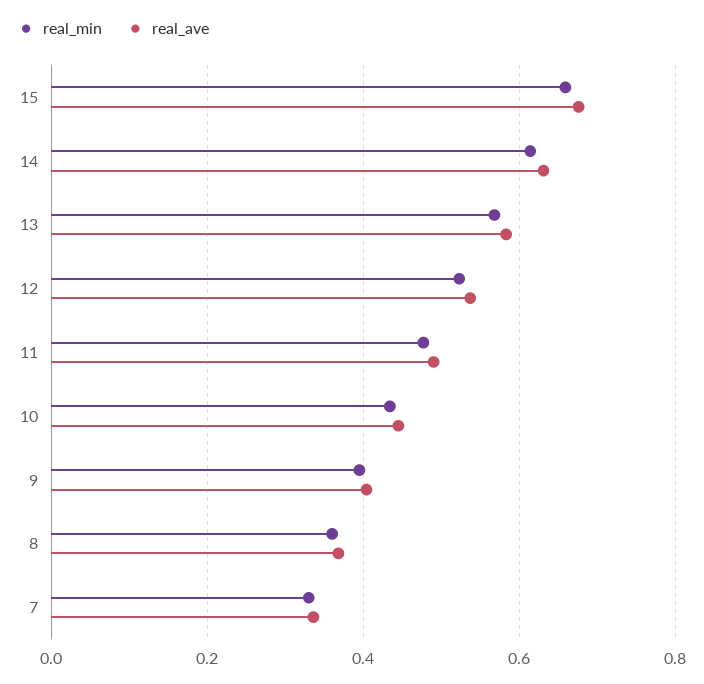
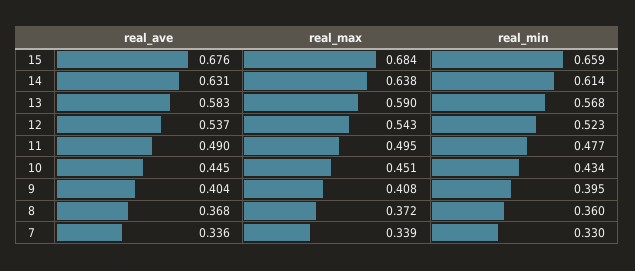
  {
    "real_min": {
      "15": 0.659,
      "14": 0.614,
      "13": 0.568,
      "12": 0.523,
      "11": 0.477,
      "10": 0.434,
      "9": 0.395,
      "8": 0.36,
      "7": 0.33
    },
    "real_ave": {
      "15": 0.676,
      "14": 0.631,
      "13": 0.583,
      "12": 0.537,
      "11": 0.49,
      "10": 0.445,
      "9": 0.404,
      "8": 0.368,
      "7": 0.336
-   }
+   },
+   "real_max": {
+     "15": 0.684,
+     "14": 0.638,
+     "13": 0.59,
+     "12": 0.543,
+     "11": 0.495,
+     "10": 0.451,
+     "9": 0.408,
+     "8": 0.372,
+     "7": 0.339
+   }
  }

